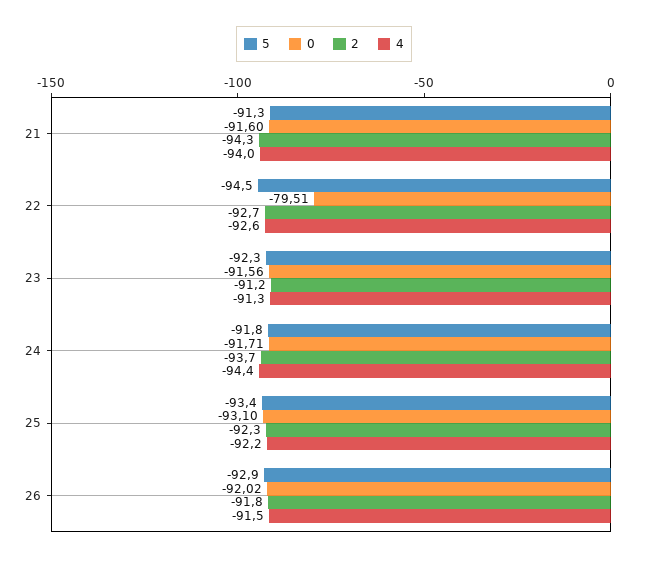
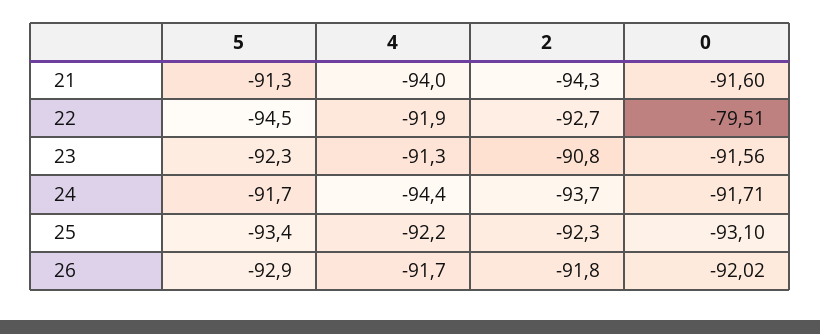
  {
    "5": {
      "21": -91.3,
      "22": -94.5,
      "23": -92.3,
-     "24": -91.8,
+     "24": -91.7,
      "25": -93.4,
      "26": -92.9
    },
    "0": {
      "21": -91.6,
      "22": -79.51,
      "23": -91.56,
      "24": -91.71,
      "25": -93.1,
      "26": -92.02
    },
    "2": {
      "21": -94.3,
      "22": -92.7,
-     "23": -91.2,
+     "23": -90.8,
      "24": -93.7,
      "25": -92.3,
      "26": -91.8
    },
    "4": {
      "21": -94,
-     "22": -92.6,
+     "22": -91.9,
      "23": -91.3,
      "24": -94.4,
      "25": -92.2,
-     "26": -91.5
+     "26": -91.7
    }
  }

